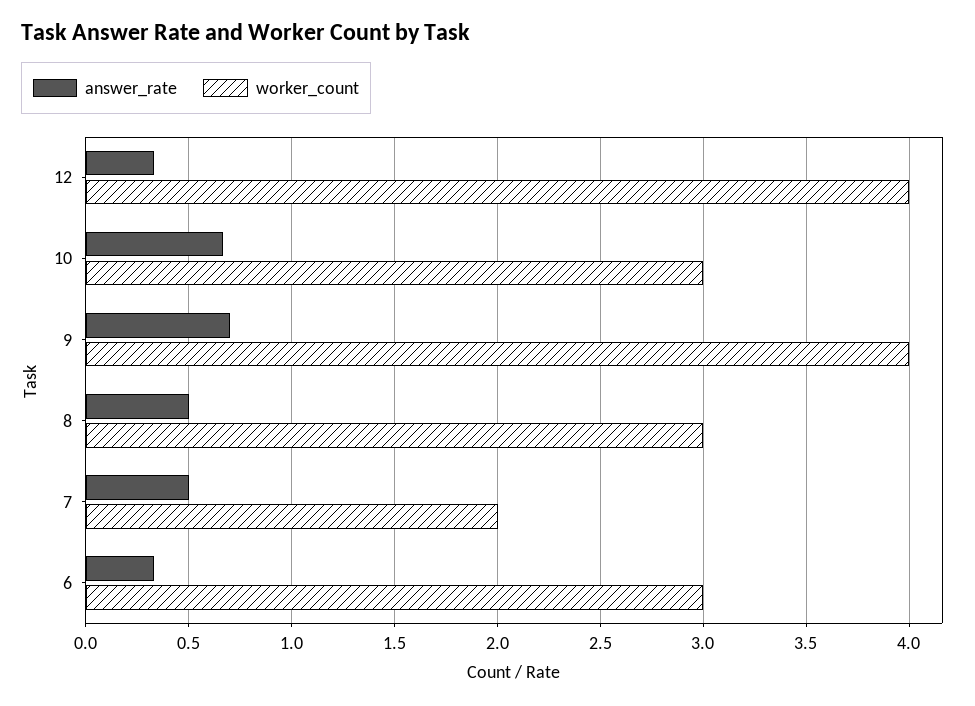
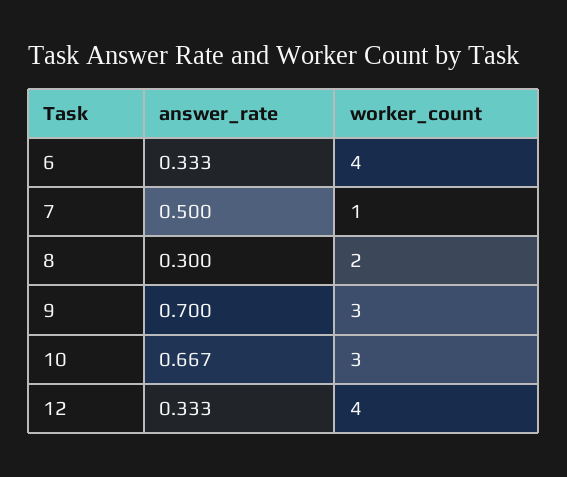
  {
    "answer_rate": {
      "12": 0.333,
      "10": 0.667,
      "9": 0.7,
-     "8": 0.5,
+     "8": 0.3,
      "7": 0.5,
      "6": 0.333
    },
    "worker_count": {
      "12": 4,
      "10": 3,
-     "9": 4,
+     "9": 3,
-     "8": 3,
+     "8": 2,
-     "7": 2,
+     "7": 1,
-     "6": 3
+     "6": 4
    }
  }

